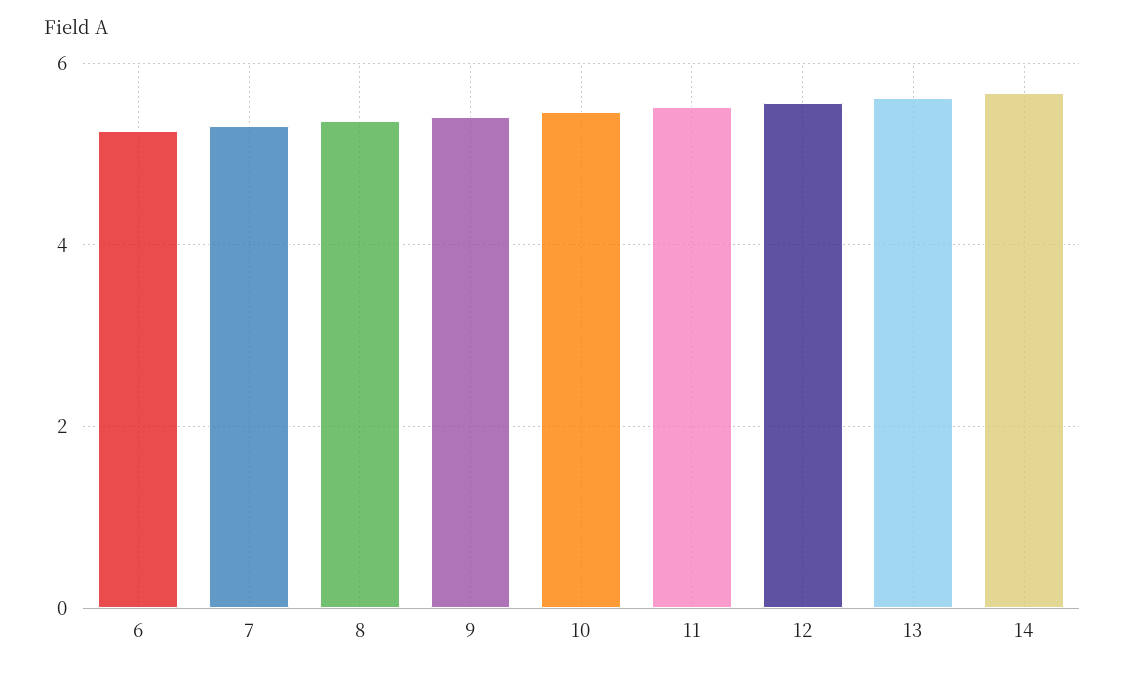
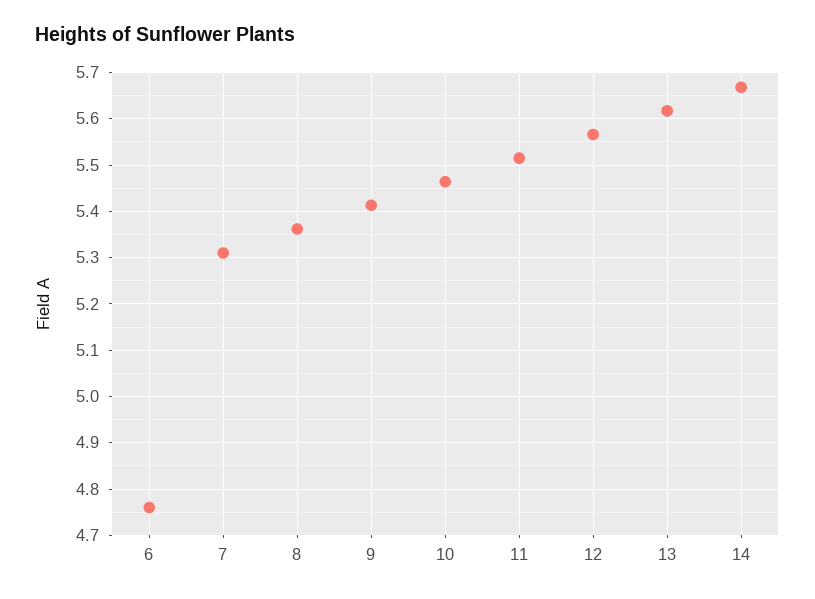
  {
-   "6": 5.2,
+   "6": 4.76,
    "7": 5.32,
    "8": 5.36,
    "9": 5.42,
    "10": 5.46,
    "11": 5.52,
    "12": 5.56,
    "13": 5.62,
    "14": 5.66
  }

